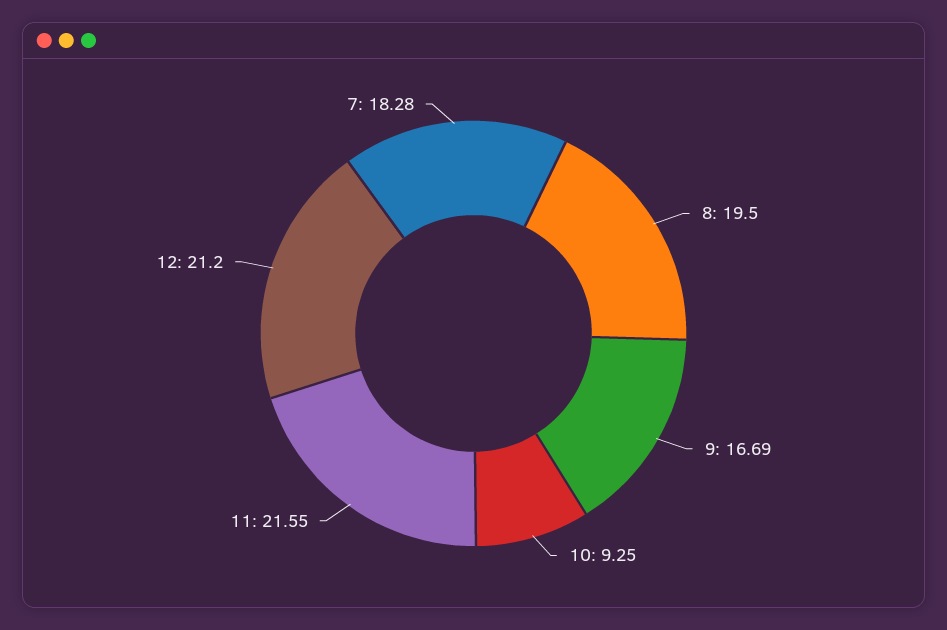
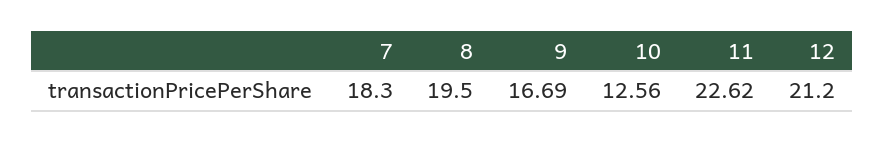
  {
    "8": 19.5,
    "9": 16.69,
-   "10": 9.25,
+   "10": 12.56,
-   "11": 21.55,
+   "11": 22.62,
    "12": 21.2,
-   "7": 18.28
+   "7": 18.3
  }

